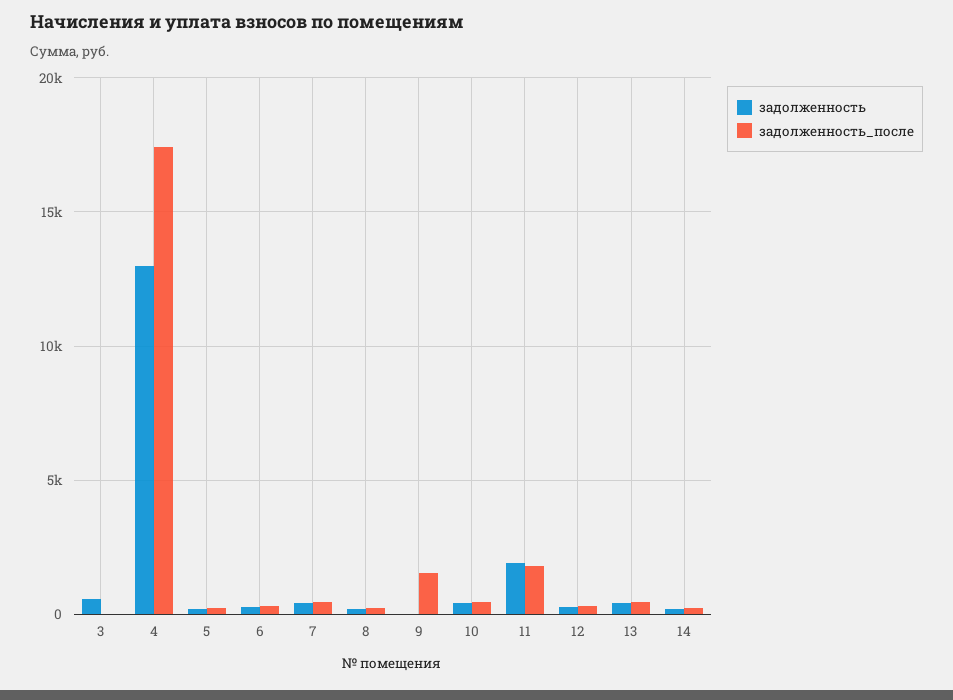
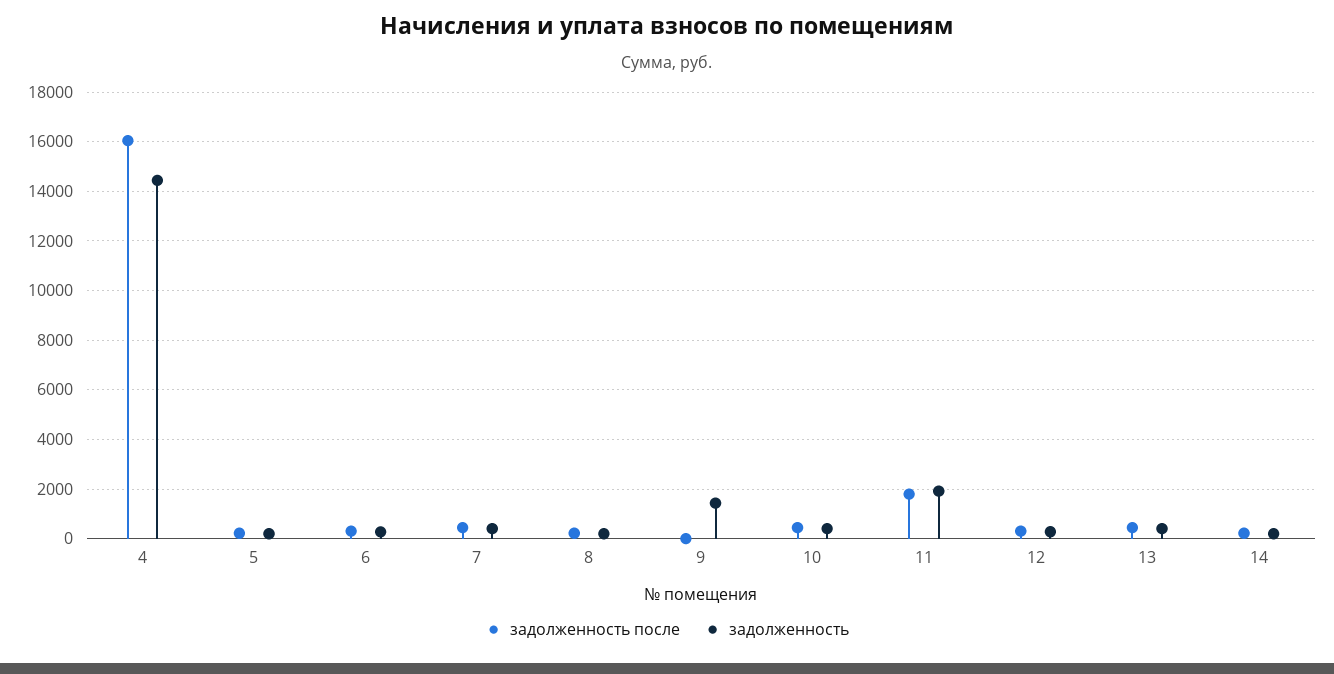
  {
    "задолженность": {
-     "3": 500,
-     "4": 13000,
+     "4": 14500,
      "5": 250,
      "6": 250,
      "7": 500,
      "8": 250,
-     "9": 0,
+     "9": 1500,
      "10": 500,
      "11": 2000,
      "12": 250,
      "13": 500,
      "14": 250
    },
    "задолженность_после": {
-     "3": 0,
-     "4": 17500,
+     "4": 16000,
      "5": 250,
      "6": 250,
      "7": 500,
      "8": 250,
-     "9": 1500,
+     "9": 0,
      "10": 500,
      "11": 1750,
      "12": 250,
      "13": 500,
      "14": 250
    }
  }

